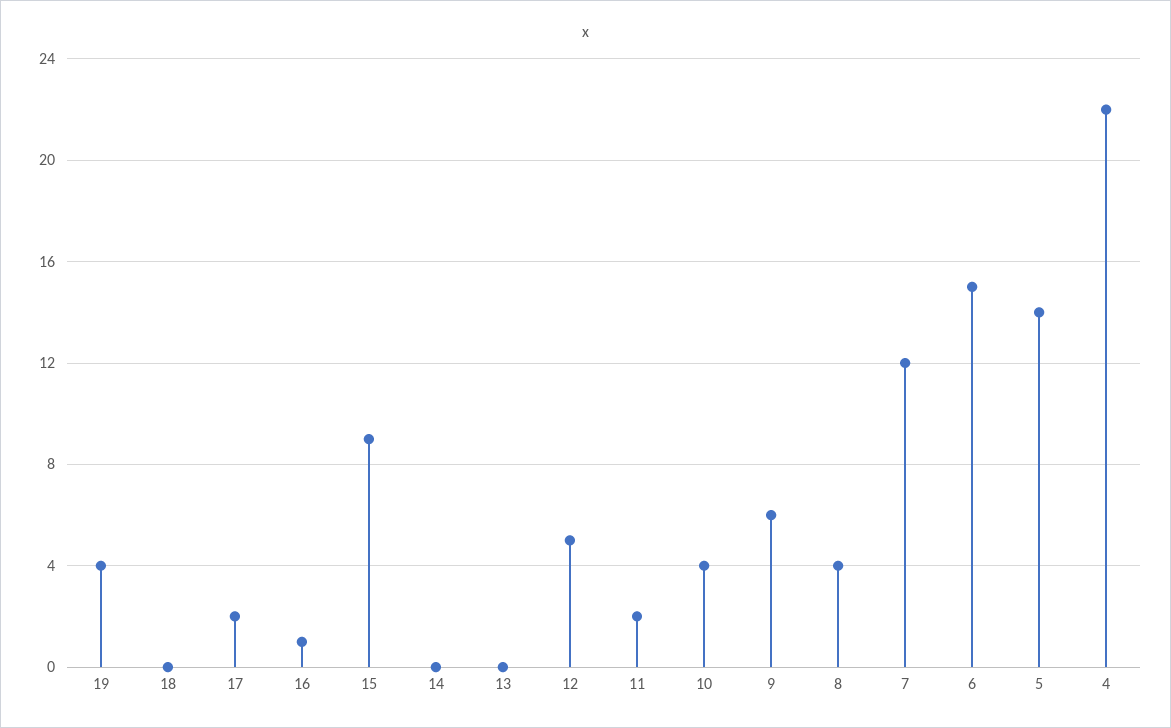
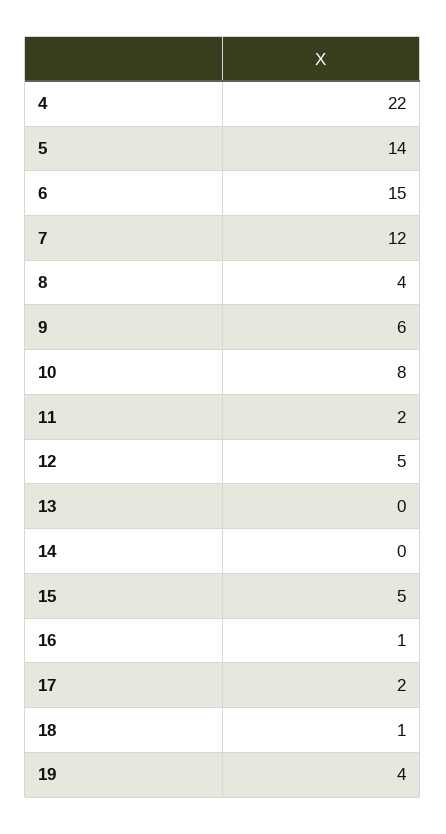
  {
    "19": 4,
-   "18": 0,
+   "18": 1,
    "17": 2,
    "16": 1,
-   "15": 9,
+   "15": 5,
    "14": 0,
    "13": 0,
    "12": 5,
    "11": 2,
-   "10": 4,
+   "10": 8,
    "9": 6,
    "8": 4,
    "7": 12,
    "6": 15,
    "5": 14,
    "4": 22
  }

